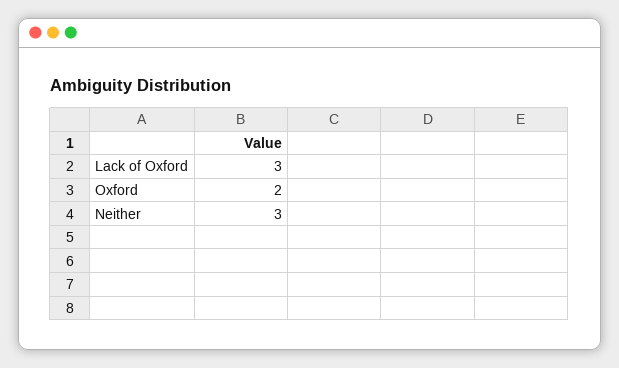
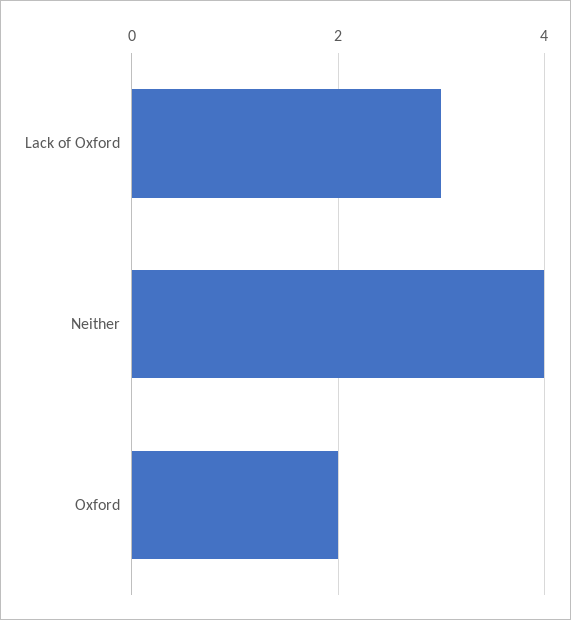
  {
    "Lack of Oxford": 3,
    "Oxford": 2,
-   "Neither": 3
+   "Neither": 4
  }

